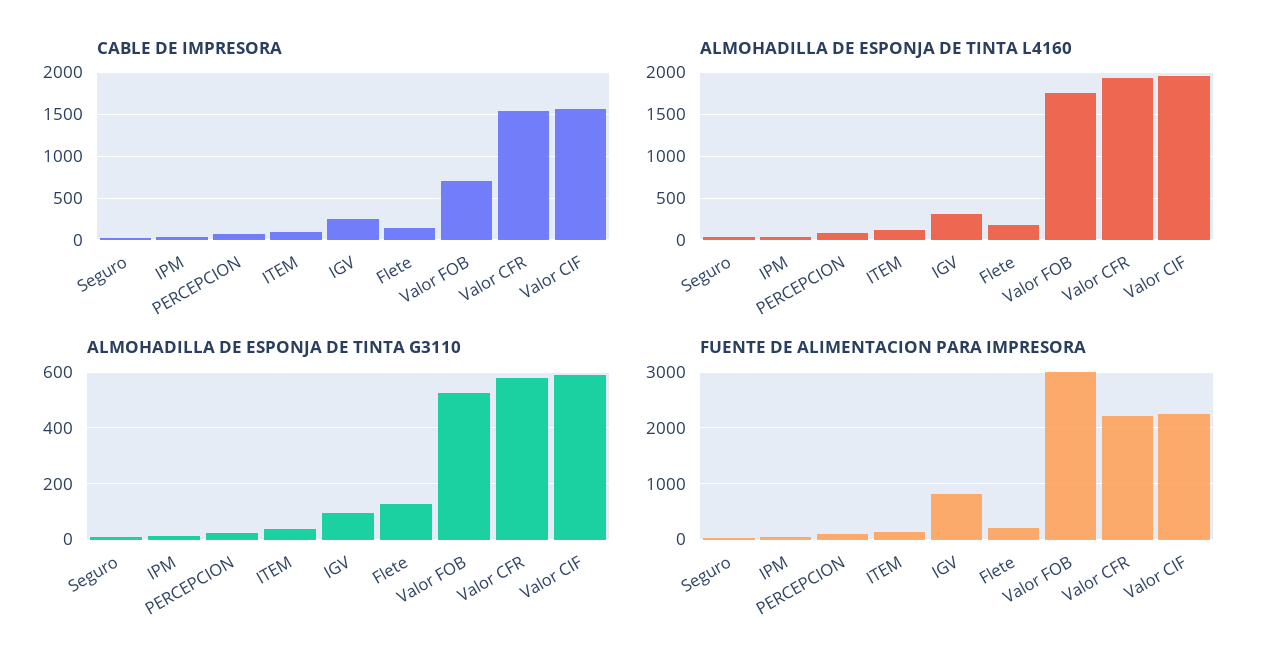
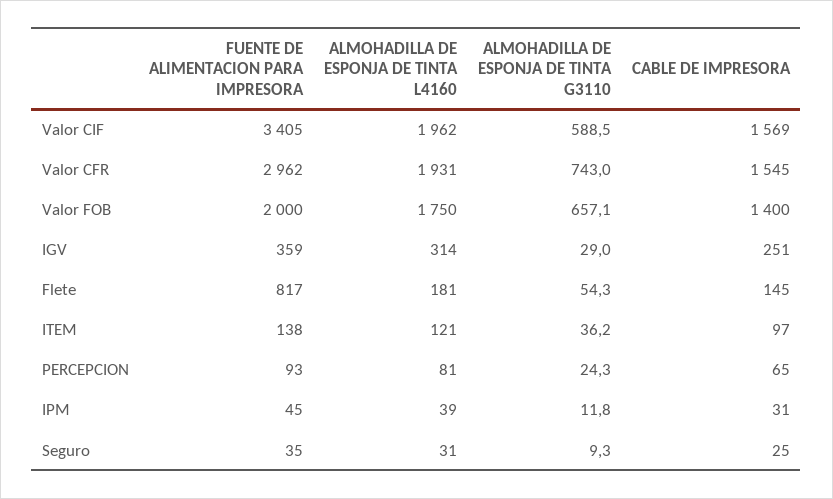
  {
    "CABLE DE IMPRESORA": {
      "Seguro": 25,
      "IPM": 31,
      "PERCEPCION": 65,
      "ITEM": 97,
      "IGV": 251,
      "Flete": 145,
-     "Valor FOB": 700,
+     "Valor FOB": 1400,
      "Valor CFR": 1545,
      "Valor CIF": 1569
    },
    "ALMOHADILLA DE ESPONJA DE TINTA L4160": {
      "Seguro": 31,
      "IPM": 39,
      "PERCEPCION": 81,
      "ITEM": 121,
      "IGV": 314,
      "Flete": 181,
      "Valor FOB": 1750,
      "Valor CFR": 1931,
      "Valor CIF": 1962
    },
    "ALMOHADILLA DE ESPONJA DE TINTA G3110": {
      "Seguro": 9.3,
      "IPM": 11.8,
      "PERCEPCION": 24.3,
      "ITEM": 36.2,
-     "IGV": 100,
+     "IGV": 29,
-     "Flete": 125,
+     "Flete": 54.3,
-     "Valor FOB": 525,
+     "Valor FOB": 657.1,
-     "Valor CFR": 575,
+     "Valor CFR": 743,
      "Valor CIF": 588.5
    },
    "FUENTE DE ALIMENTACION PARA IMPRESORA": {
      "Seguro": 35,
      "IPM": 45,
      "PERCEPCION": 93,
      "ITEM": 138,
-     "IGV": 800,
+     "IGV": 359,
-     "Flete": 200,
+     "Flete": 817,
-     "Valor FOB": 3000,
+     "Valor FOB": 2000,
-     "Valor CFR": 2200,
+     "Valor CFR": 2962,
-     "Valor CIF": 2200
+     "Valor CIF": 3405
    }
  }

